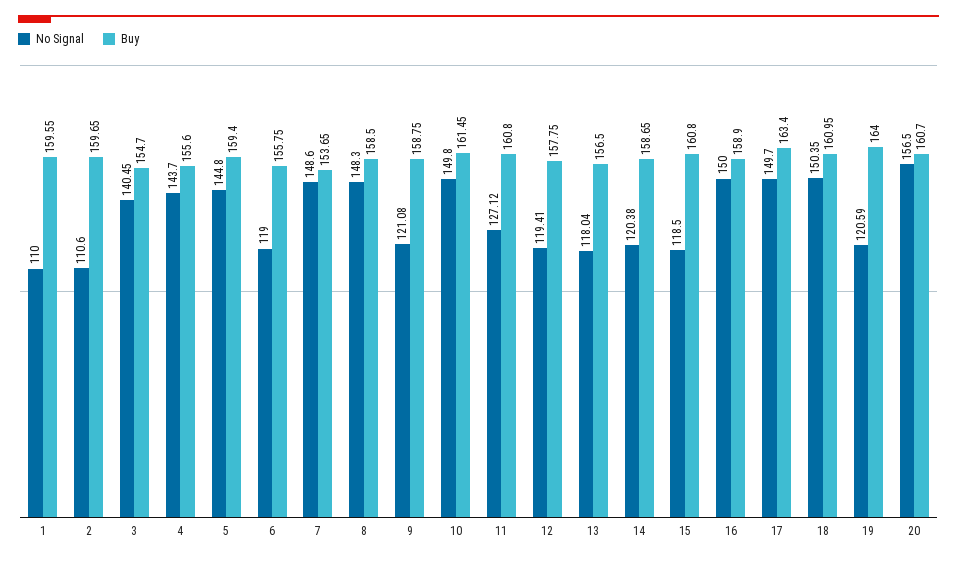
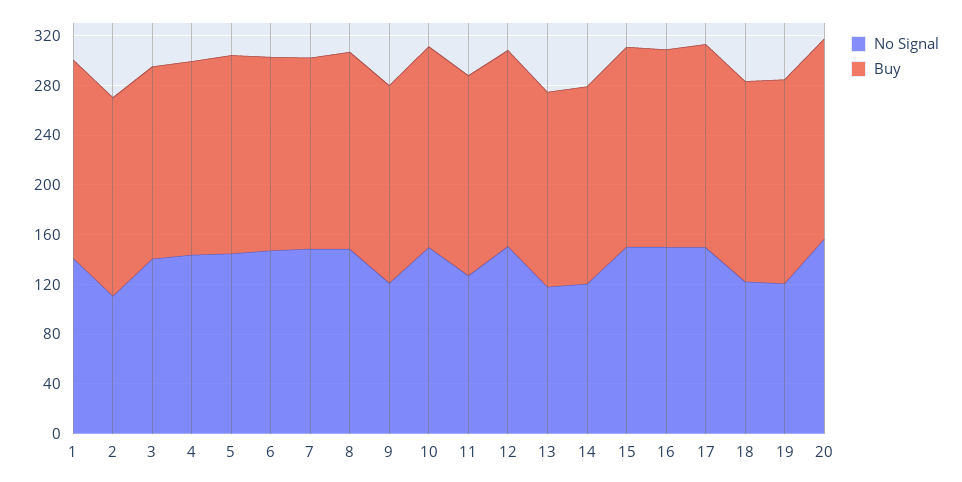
  {
    "No Signal": {
-     "1": 110,
+     "1": 140,
      "2": 110.6,
      "3": 140.45,
      "4": 143.7,
      "5": 144.8,
-     "6": 119,
+     "6": 150,
      "7": 148.6,
      "8": 148.3,
      "9": 121.08,
      "10": 149.8,
      "11": 127.12,
-     "12": 119.41,
+     "12": 150,
      "13": 118.04,
      "14": 120.38,
-     "15": 118.5,
+     "15": 150,
      "16": 150,
      "17": 149.7,
-     "18": 150.35,
+     "18": 120,
      "19": 120.59,
      "20": 156.5
    },
    "Buy": {
      "1": 159.55,
      "2": 159.65,
      "3": 154.7,
      "4": 155.6,
      "5": 159.4,
      "6": 155.75,
      "7": 153.65,
      "8": 158.5,
      "9": 158.75,
      "10": 161.45,
      "11": 160.8,
      "12": 157.75,
      "13": 156.5,
      "14": 158.65,
      "15": 160.8,
      "16": 158.9,
      "17": 163.4,
      "18": 160.95,
      "19": 164,
      "20": 160.7
    }
  }

